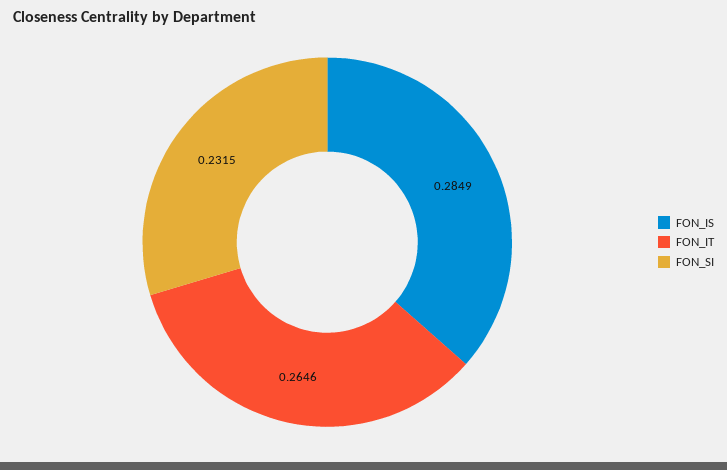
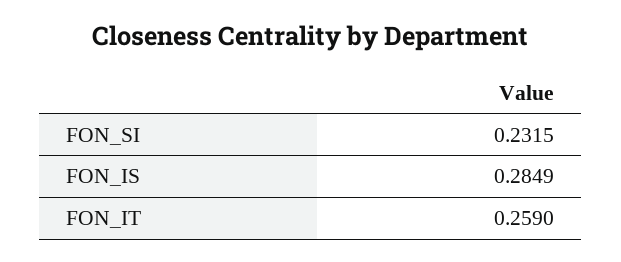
  {
    "FON_IS": 0.2849,
-   "FON_IT": 0.2646,
+   "FON_IT": 0.259,
    "FON_SI": 0.2315
  }

